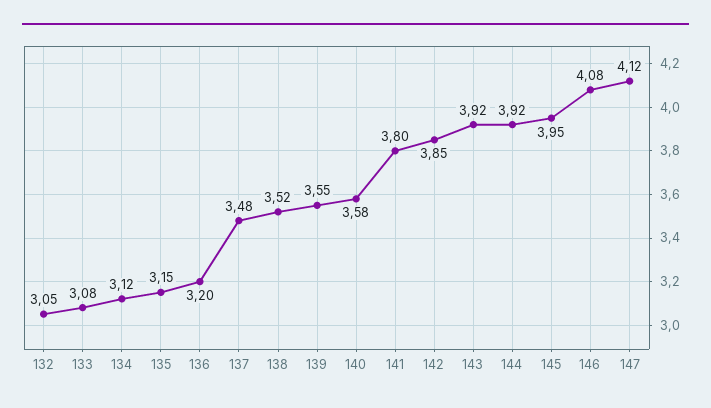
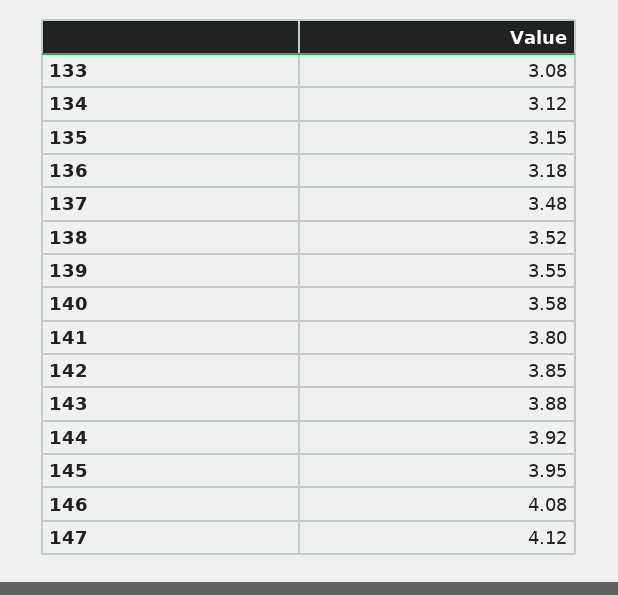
  {
-   "132": 3.05,
    "133": 3.08,
    "134": 3.12,
    "135": 3.15,
-   "136": 3.2,
+   "136": 3.18,
    "137": 3.48,
    "138": 3.52,
    "139": 3.55,
    "140": 3.58,
    "141": 3.8,
    "142": 3.85,
-   "143": 3.92,
+   "143": 3.88,
    "144": 3.92,
    "145": 3.95,
    "146": 4.08,
    "147": 4.12
  }

